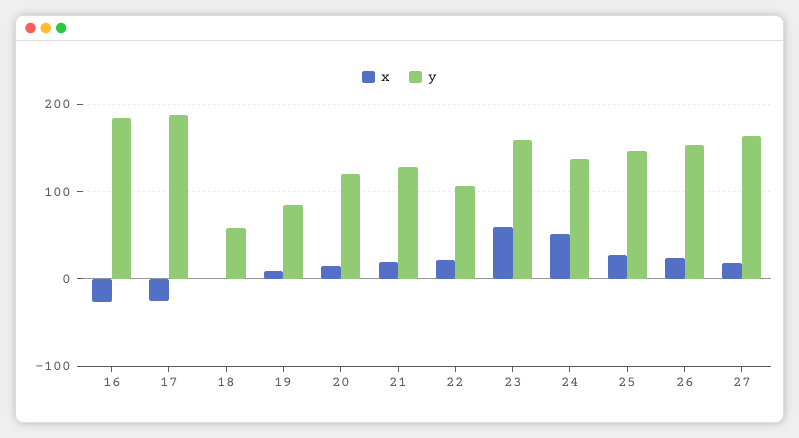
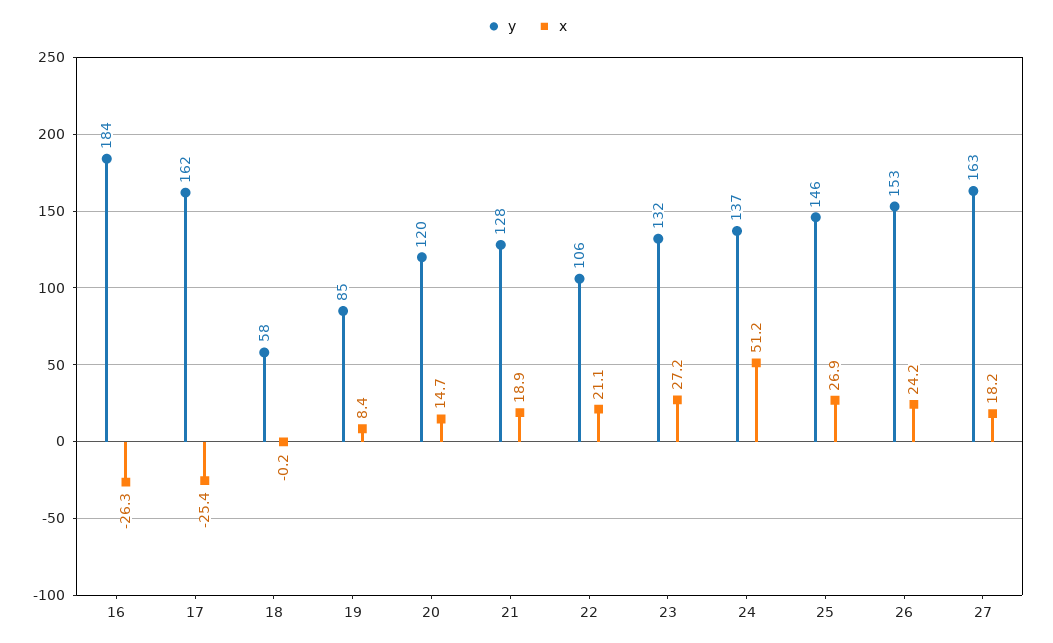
  {
    "x": {
      "16": -26.3,
      "17": -25.4,
      "18": -0.2,
      "19": 8.4,
      "20": 14.7,
      "21": 18.9,
      "22": 21.1,
-     "23": 60,
+     "23": 27.2,
      "24": 51.2,
      "25": 26.9,
      "26": 24.2,
      "27": 18.2
    },
    "y": {
      "16": 184,
-     "17": 190,
+     "17": 162,
      "18": 58,
      "19": 85,
      "20": 120,
      "21": 128,
      "22": 106,
-     "23": 160,
+     "23": 132,
      "24": 137,
      "25": 146,
      "26": 153,
      "27": 163
    }
  }

